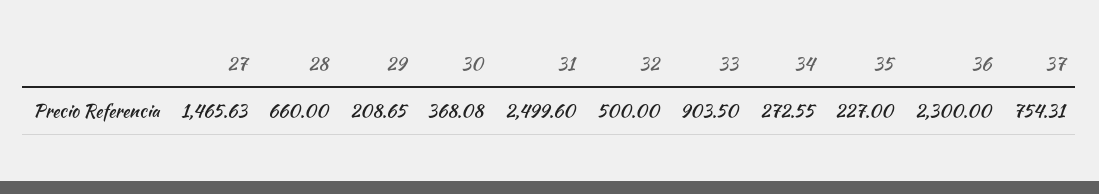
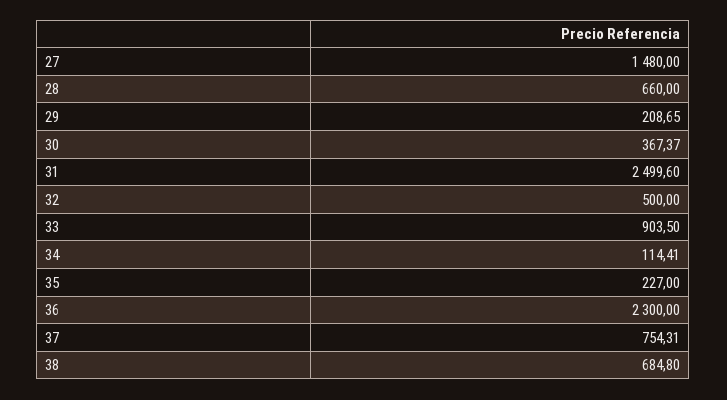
  {
-   "27": 1465.63,
+   "27": 1480,
    "28": 660,
    "29": 208.65,
-   "30": 368.08,
+   "30": 367.37,
    "31": 2499.6,
    "32": 500,
    "33": 903.5,
-   "34": 272.55,
+   "34": 114.41,
    "35": 227,
    "36": 2300,
-   "37": 754.31
+   "37": 754.31,
+   "38": 684.8
  }

